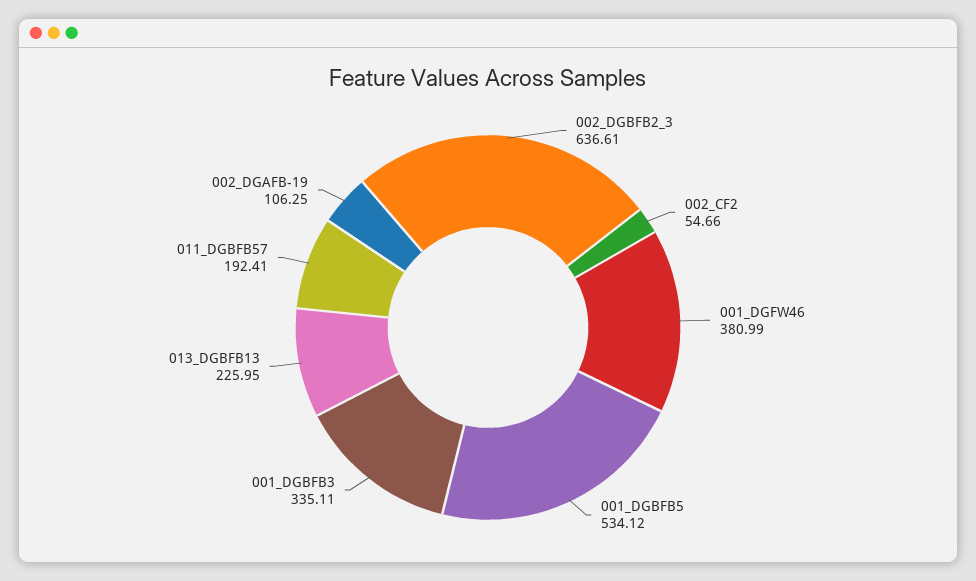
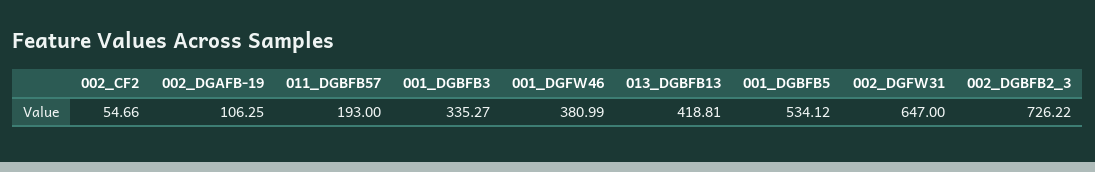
  {
-   "002_DGBFB2_3": 636.61,
+   "002_DGBFB2_3": 726.22,
    "002_CF2": 54.66,
    "001_DGFW46": 380.99,
    "001_DGBFB5": 534.12,
-   "001_DGBFB3": 335.11,
+   "001_DGBFB3": 335.27,
-   "013_DGBFB13": 225.95,
+   "013_DGBFB13": 418.81,
-   "011_DGBFB57": 192.41,
+   "011_DGBFB57": 193,
-   "002_DGAFB-19": 106.25
+   "002_DGAFB-19": 106.25,
+   "002_DGFW31": 647
  }

